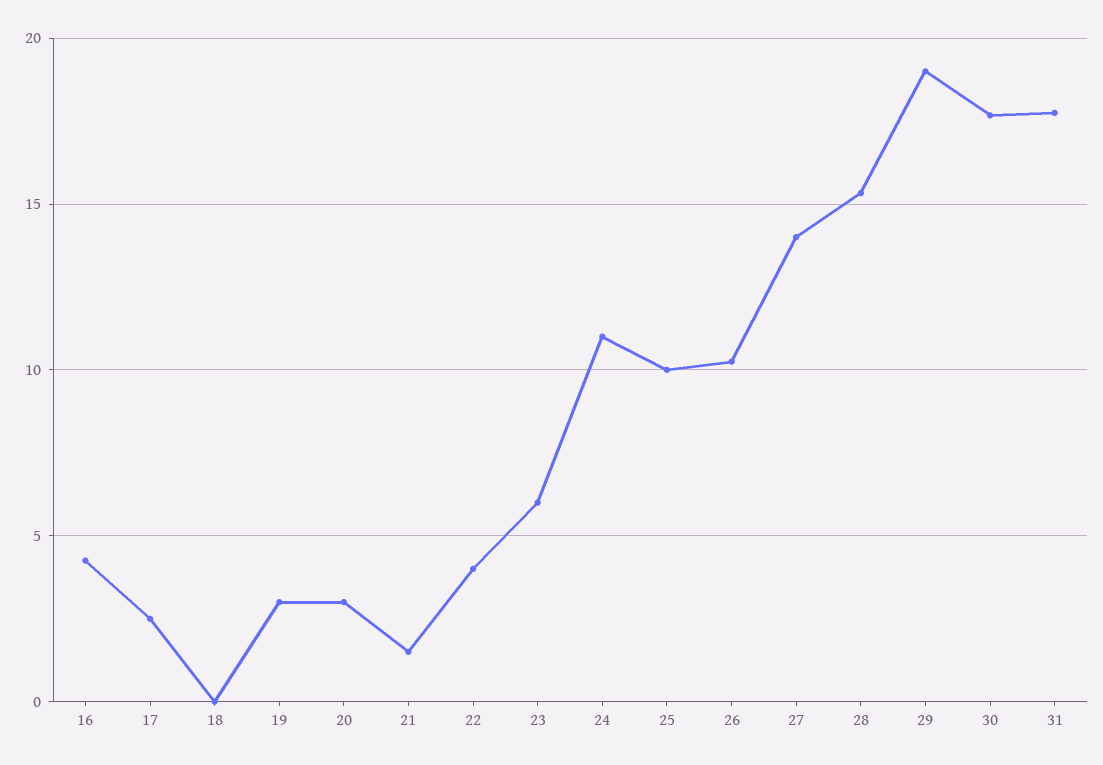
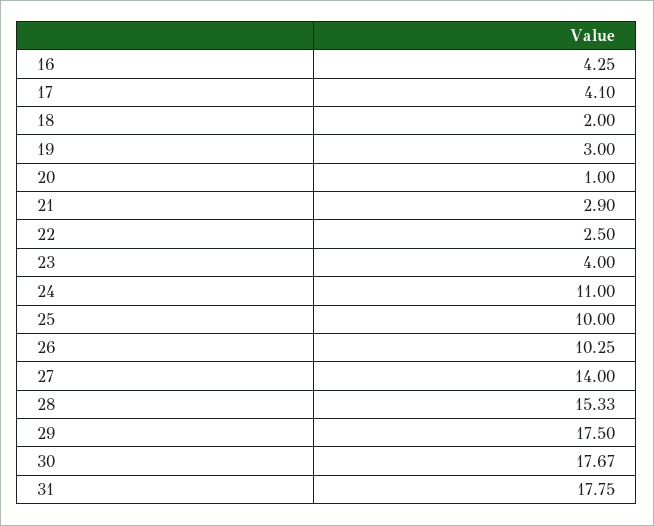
  {
    "16": 4.25,
-   "17": 2.5,
+   "17": 4.1,
-   "18": 0,
+   "18": 2,
    "19": 3,
-   "20": 3,
+   "20": 1,
-   "21": 1.5,
+   "21": 2.9,
-   "22": 4,
+   "22": 2.5,
-   "23": 6,
+   "23": 4,
    "24": 11,
    "25": 10,
    "26": 10.25,
    "27": 14,
    "28": 15.33,
-   "29": 19,
+   "29": 17.5,
    "30": 17.67,
    "31": 17.75
  }

